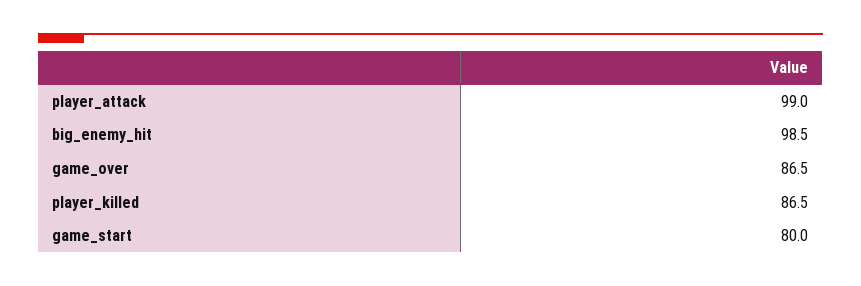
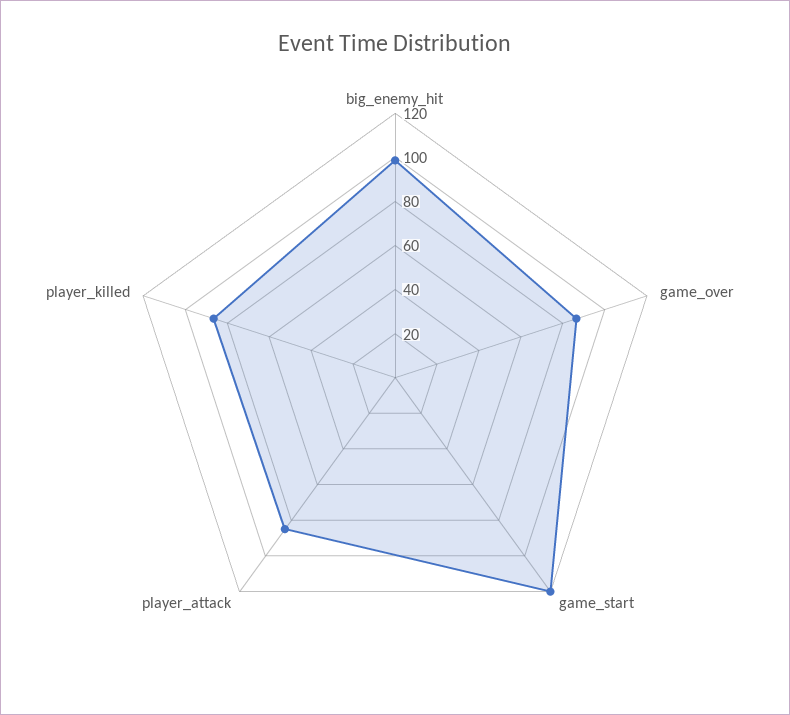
  {
-   "player_attack": 99,
+   "player_attack": 85,
    "big_enemy_hit": 98.5,
    "game_over": 86.5,
    "player_killed": 86.5,
-   "game_start": 80
+   "game_start": 120
  }

